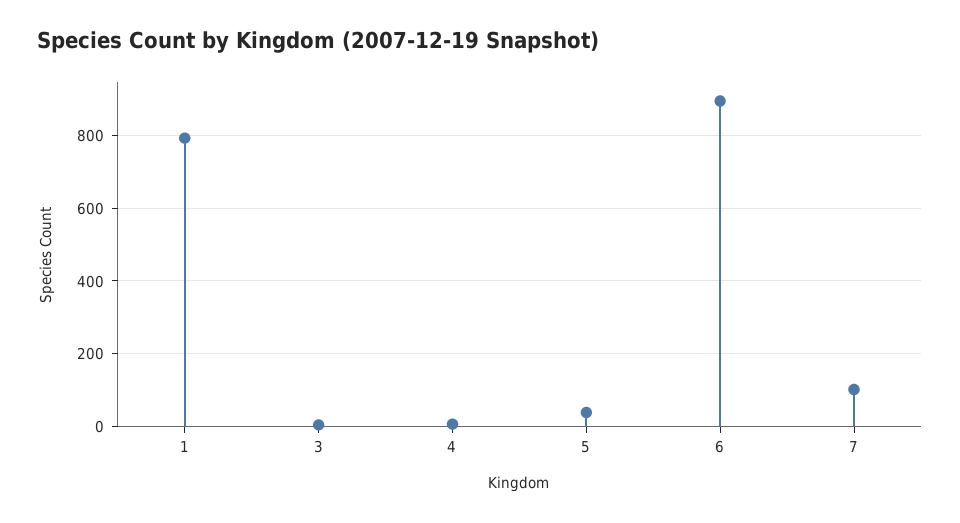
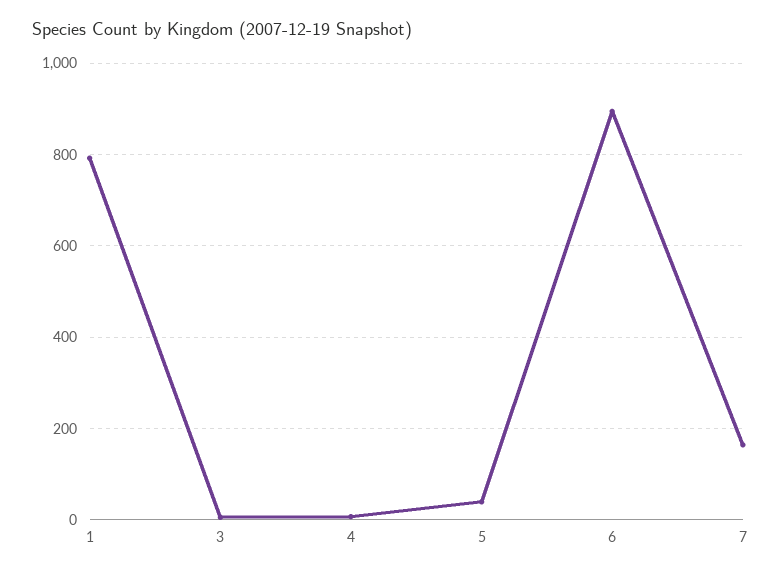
  {
    "1": 800,
    "3": 0,
    "4": 0,
    "5": 40,
    "6": 900,
-   "7": 100
+   "7": 160
  }

